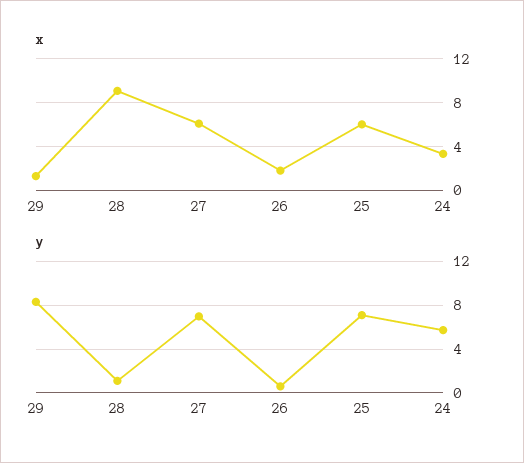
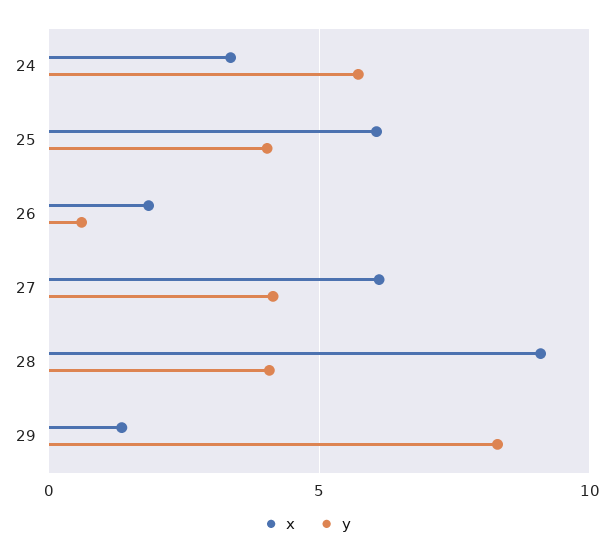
  {
    "x": {
      "29": 1.5,
      "28": 9,
      "27": 6,
      "26": 2,
      "25": 6,
      "24": 3.5
    },
    "y": {
      "29": 8.5,
-     "28": 1,
+     "28": 4,
-     "27": 7,
+     "27": 4,
      "26": 0.5,
-     "25": 7,
+     "25": 4,
      "24": 5.5
    }
  }

